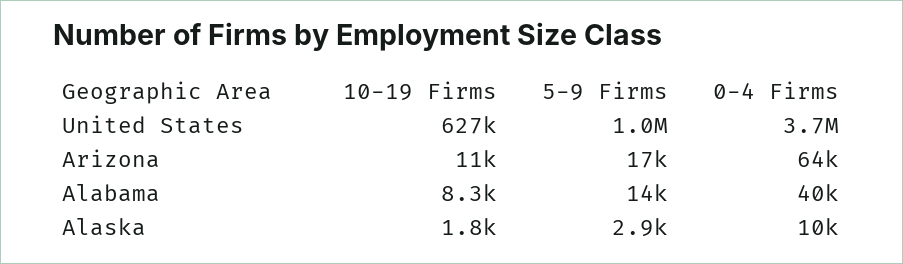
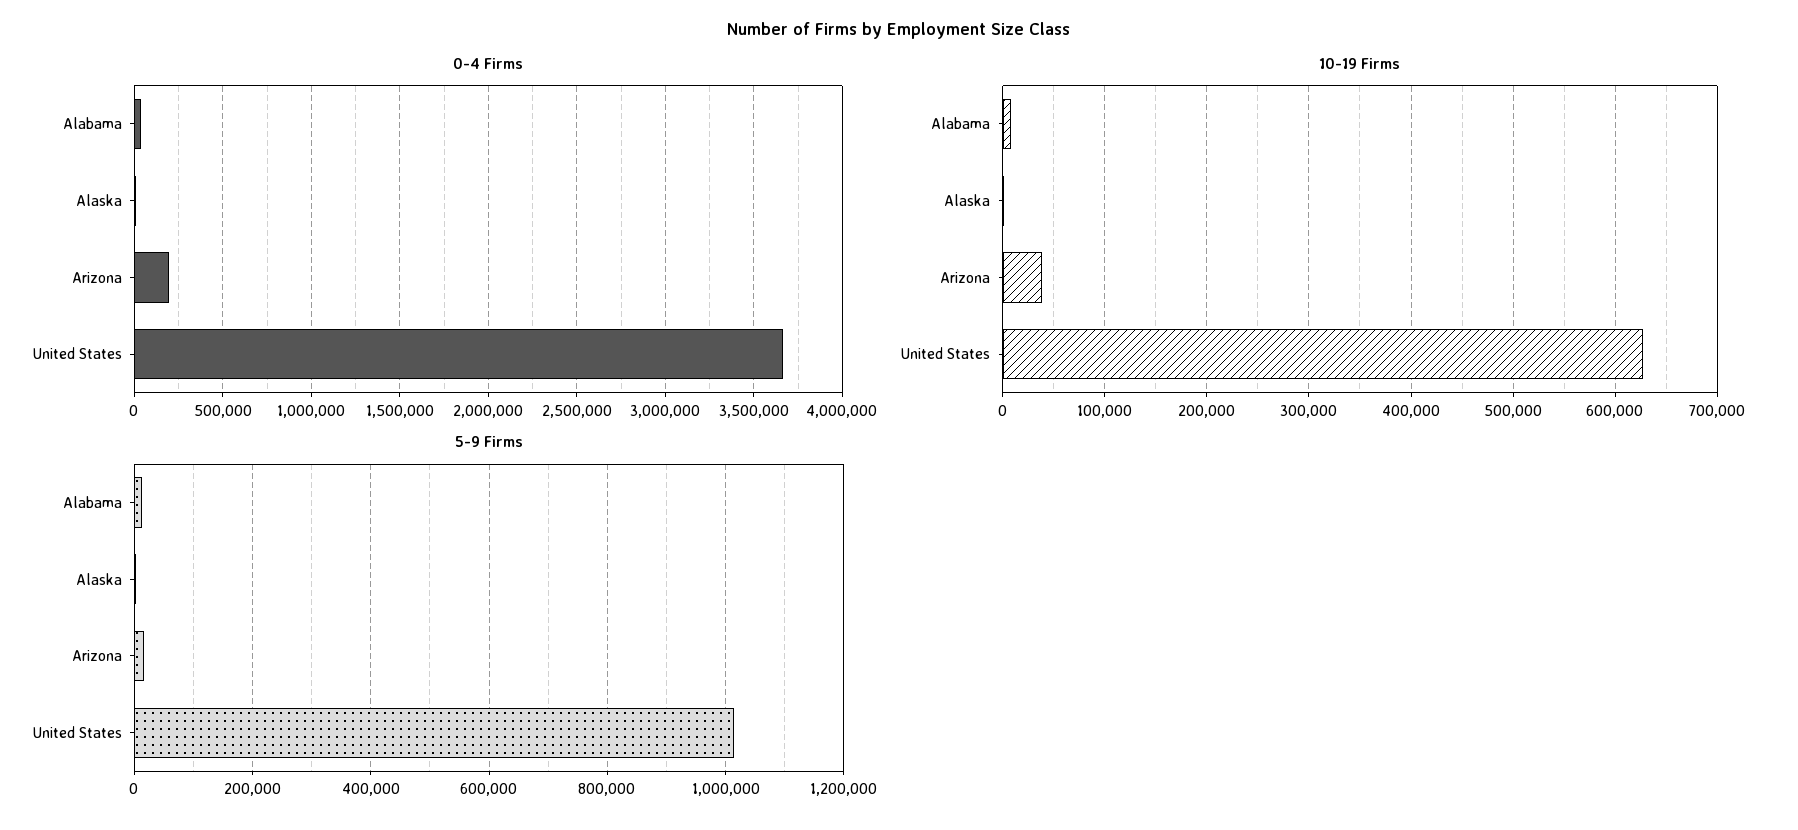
  {
    "10-19 Firms": {
      "United States": 627000,
-     "Arizona": 11000,
+     "Arizona": 40000,
      "Alabama": 8300,
      "Alaska": 1800
    },
    "5-9 Firms": {
      "United States": 1000000,
      "Arizona": 17000,
      "Alabama": 14000,
      "Alaska": 2900
    },
    "0-4 Firms": {
      "United States": 3700000,
-     "Arizona": 64000,
+     "Arizona": 200000,
      "Alabama": 40000,
      "Alaska": 10000
    }
  }

